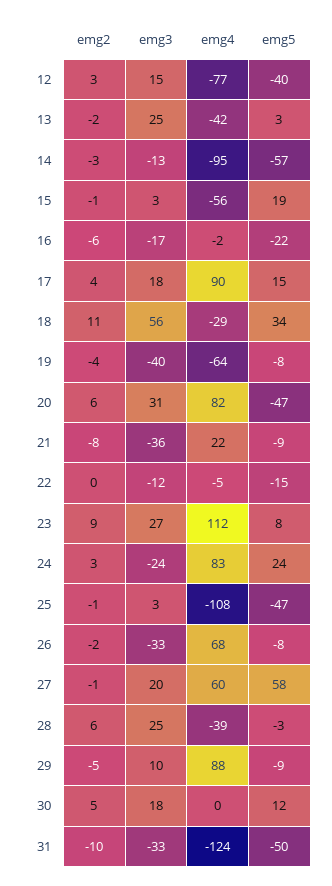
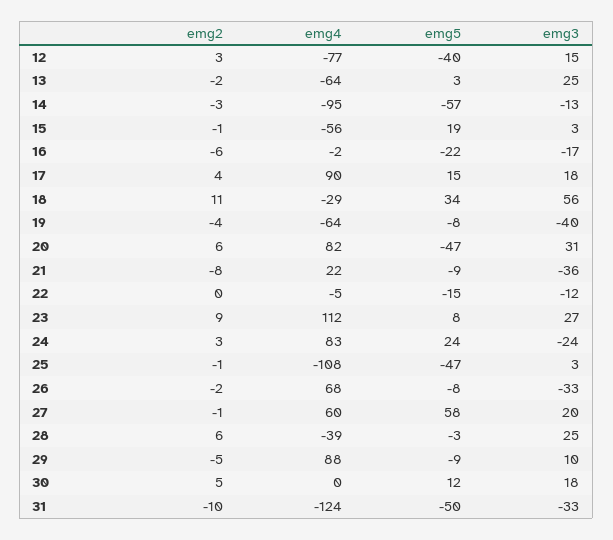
  {
    "emg2": {
      "12": 3,
      "13": -2,
      "14": -3,
      "15": -1,
      "16": -6,
      "17": 4,
      "18": 11,
      "19": -4,
      "20": 6,
      "21": -8,
      "22": 0,
      "23": 9,
      "24": 3,
      "25": -1,
      "26": -2,
      "27": -1,
      "28": 6,
      "29": -5,
      "30": 5,
      "31": -10
    },
    "emg3": {
      "12": 15,
      "13": 25,
      "14": -13,
      "15": 3,
      "16": -17,
      "17": 18,
      "18": 56,
      "19": -40,
      "20": 31,
      "21": -36,
      "22": -12,
      "23": 27,
      "24": -24,
      "25": 3,
      "26": -33,
      "27": 20,
      "28": 25,
      "29": 10,
      "30": 18,
      "31": -33
    },
    "emg4": {
      "12": -77,
-     "13": -42,
+     "13": -64,
      "14": -95,
      "15": -56,
      "16": -2,
      "17": 90,
      "18": -29,
      "19": -64,
      "20": 82,
      "21": 22,
      "22": -5,
      "23": 112,
      "24": 83,
      "25": -108,
      "26": 68,
      "27": 60,
      "28": -39,
      "29": 88,
      "30": 0,
      "31": -124
    },
    "emg5": {
      "12": -40,
      "13": 3,
      "14": -57,
      "15": 19,
      "16": -22,
      "17": 15,
      "18": 34,
      "19": -8,
      "20": -47,
      "21": -9,
      "22": -15,
      "23": 8,
      "24": 24,
      "25": -47,
      "26": -8,
      "27": 58,
      "28": -3,
      "29": -9,
      "30": 12,
      "31": -50
    }
  }

